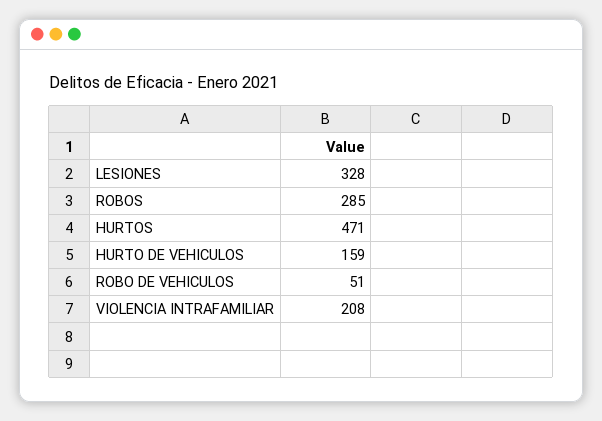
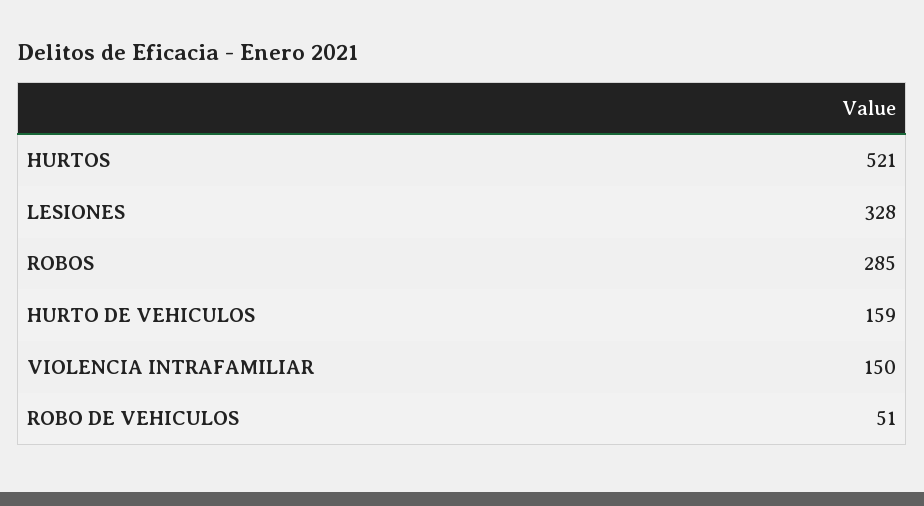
  {
    "LESIONES": 328,
    "ROBOS": 285,
-   "HURTOS": 471,
+   "HURTOS": 521,
    "HURTO DE VEHICULOS": 159,
    "ROBO DE VEHICULOS": 51,
-   "VIOLENCIA INTRAFAMILIAR": 208
+   "VIOLENCIA INTRAFAMILIAR": 150
  }

